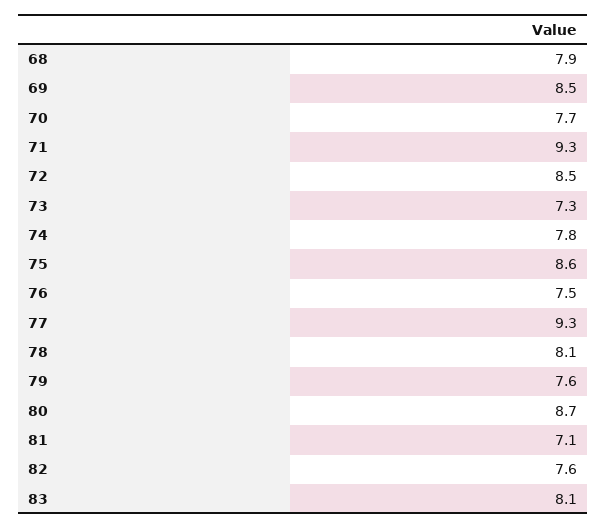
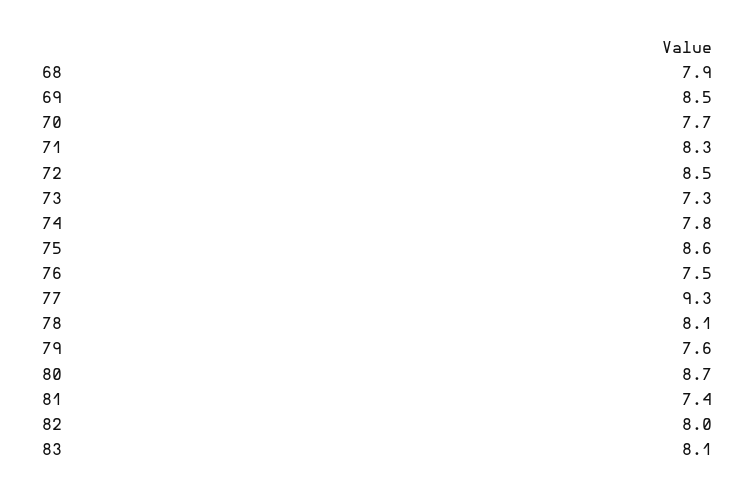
  {
    "68": 7.9,
    "69": 8.5,
    "70": 7.7,
-   "71": 9.3,
+   "71": 8.3,
    "72": 8.5,
    "73": 7.3,
    "74": 7.8,
    "75": 8.6,
    "76": 7.5,
    "77": 9.3,
    "78": 8.1,
    "79": 7.6,
    "80": 8.7,
-   "81": 7.1,
+   "81": 7.4,
-   "82": 7.6,
+   "82": 8,
    "83": 8.1
  }

